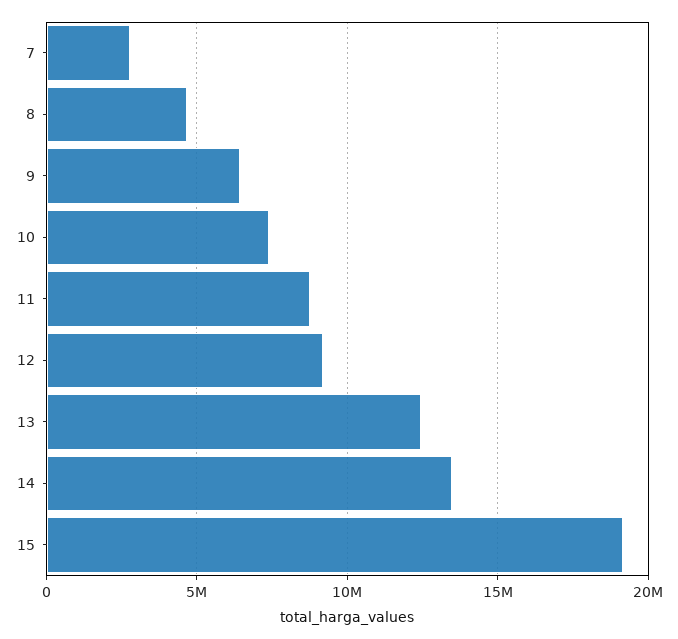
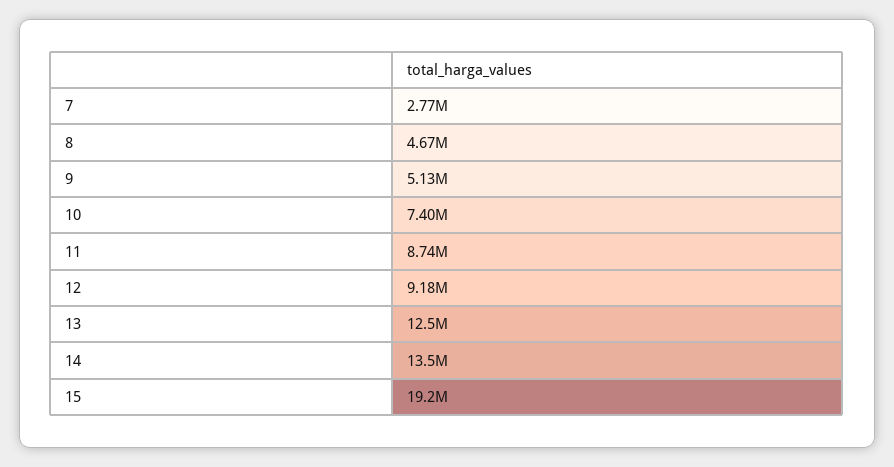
  {
    "7": 2770000,
    "8": 4670000,
-   "9": 6500000,
+   "9": 5130000,
    "10": 7400000,
    "11": 8740000,
    "12": 9180000,
    "13": 12500000,
    "14": 13500000,
    "15": 19200000
  }

